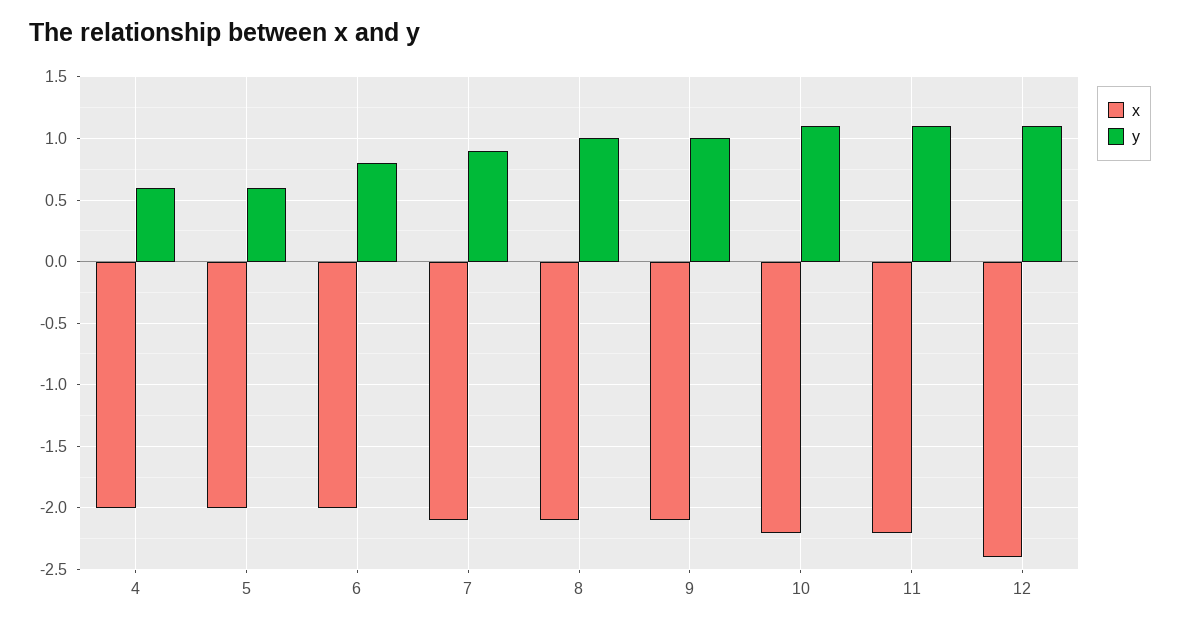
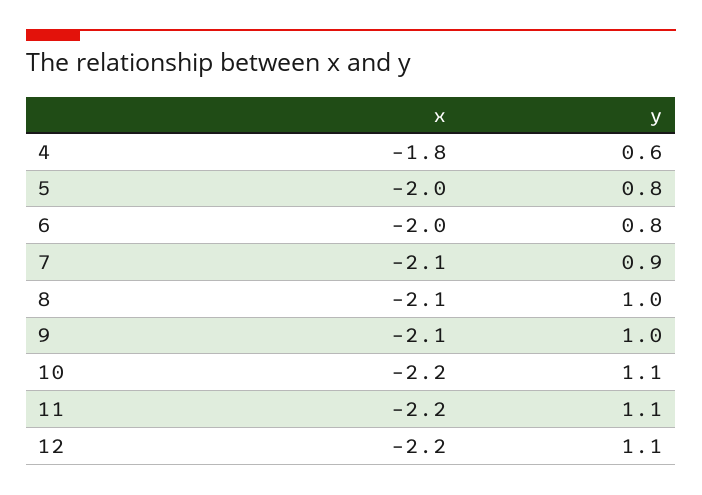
  {
    "x": {
-     "4": -2,
+     "4": -1.8,
      "5": -2,
      "6": -2,
      "7": -2.1,
      "8": -2.1,
      "9": -2.1,
      "10": -2.2,
      "11": -2.2,
-     "12": -2.4
+     "12": -2.2
    },
    "y": {
      "4": 0.6,
-     "5": 0.6,
+     "5": 0.8,
      "6": 0.8,
      "7": 0.9,
      "8": 1,
      "9": 1,
      "10": 1.1,
      "11": 1.1,
      "12": 1.1
    }
  }

